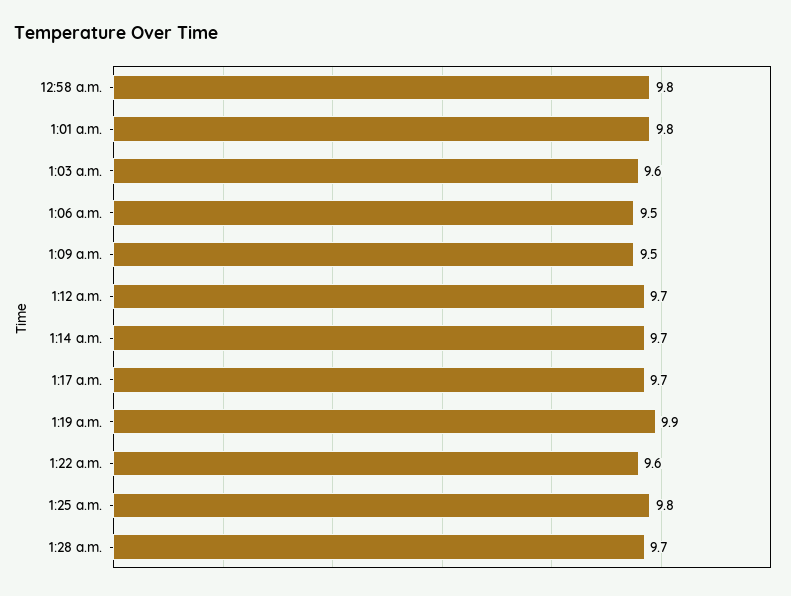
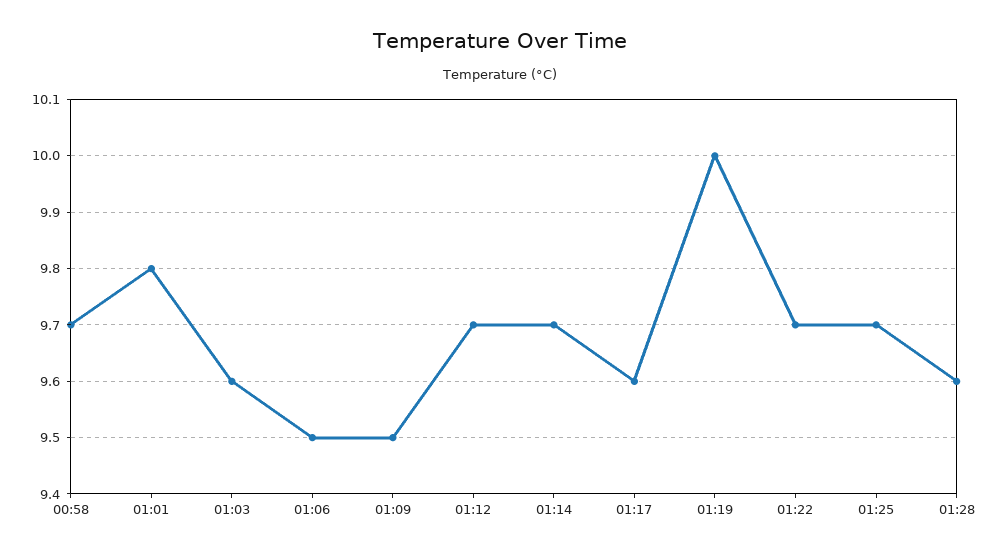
  {
-   "12:58 a.m.": 9.8,
+   "12:58 a.m.": 9.7,
    "1:01 a.m.": 9.8,
    "1:03 a.m.": 9.6,
    "1:06 a.m.": 9.5,
    "1:09 a.m.": 9.5,
    "1:12 a.m.": 9.7,
    "1:14 a.m.": 9.7,
-   "1:17 a.m.": 9.7,
+   "1:17 a.m.": 9.6,
-   "1:19 a.m.": 9.9,
+   "1:19 a.m.": 10,
-   "1:22 a.m.": 9.6,
+   "1:22 a.m.": 9.7,
-   "1:25 a.m.": 9.8,
+   "1:25 a.m.": 9.7,
-   "1:28 a.m.": 9.7
+   "1:28 a.m.": 9.6
  }

